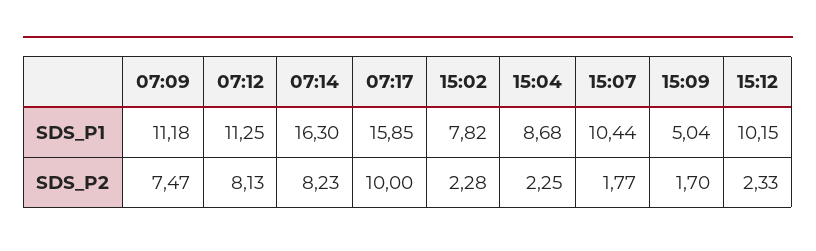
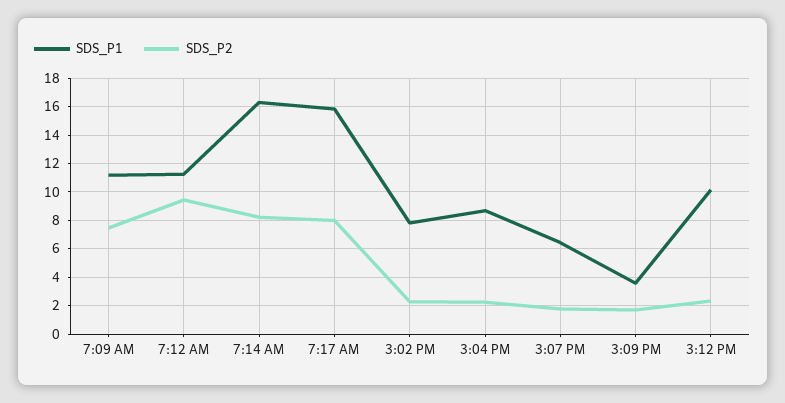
  {
    "SDS_P1": {
      "07:09": 11.18,
      "07:12": 11.25,
      "07:14": 16.3,
      "07:17": 15.85,
      "15:02": 7.82,
      "15:04": 8.68,
-     "15:07": 10.44,
+     "15:07": 6.5,
-     "15:09": 5.04,
+     "15:09": 3.5,
      "15:12": 10.15
    },
    "SDS_P2": {
      "07:09": 7.47,
-     "07:12": 8.13,
+     "07:12": 9.5,
      "07:14": 8.23,
-     "07:17": 10,
+     "07:17": 8,
      "15:02": 2.28,
      "15:04": 2.25,
      "15:07": 1.77,
      "15:09": 1.7,
      "15:12": 2.33
    }
  }

